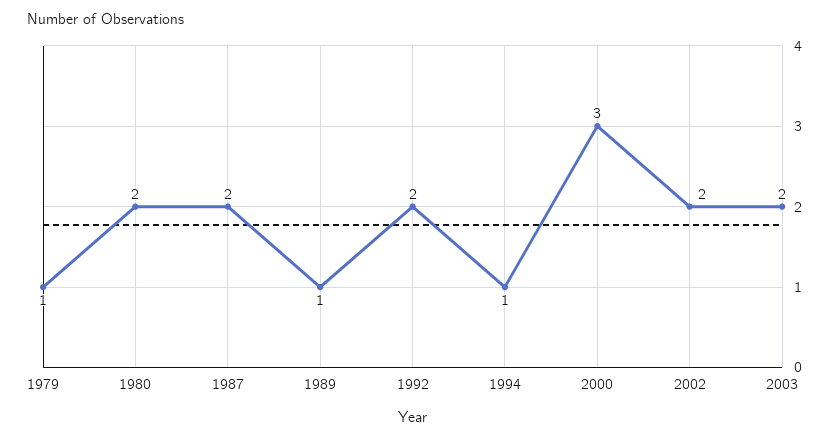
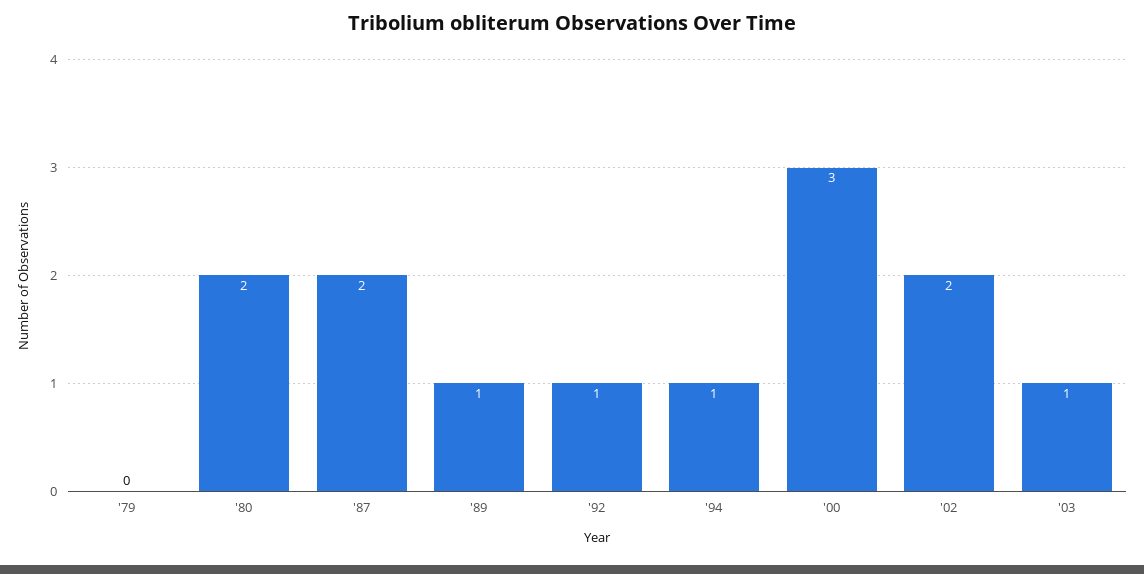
  {
-   "1979": 1,
+   "1979": 0,
    "1980": 2,
    "1987": 2,
    "1989": 1,
-   "1992": 2,
+   "1992": 1,
    "1994": 1,
    "2000": 3,
    "2002": 2,
-   "2003": 2
+   "2003": 1
  }

